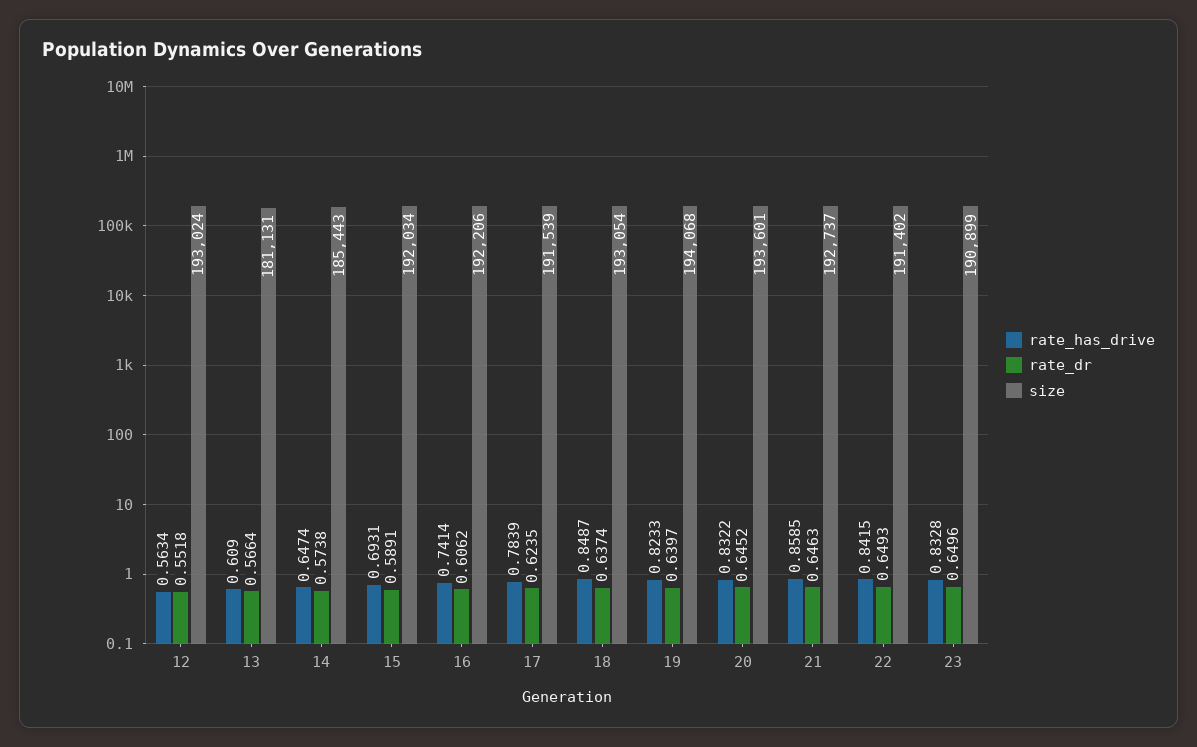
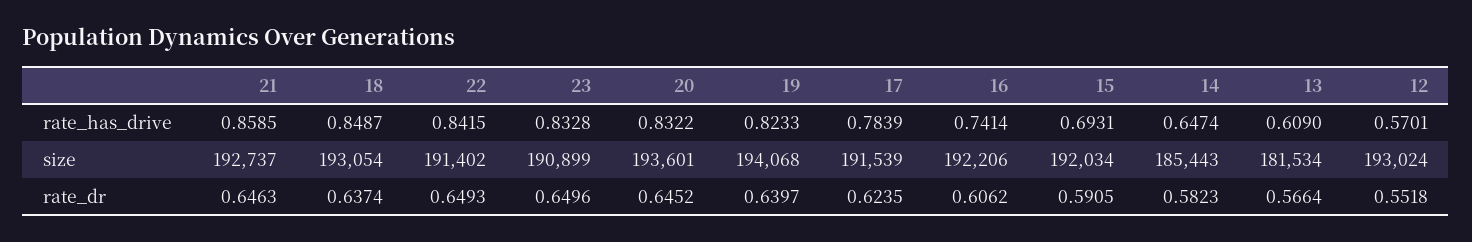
  {
    "rate_has_drive": {
-     "12": 0.5634,
+     "12": 0.5701,
      "13": 0.609,
      "14": 0.6474,
      "15": 0.6931,
      "16": 0.7414,
      "17": 0.7839,
      "18": 0.8487,
      "19": 0.8233,
      "20": 0.8322,
      "21": 0.8585,
      "22": 0.8415,
      "23": 0.8328
    },
    "rate_dr": {
      "12": 0.5518,
      "13": 0.5664,
-     "14": 0.5738,
+     "14": 0.5823,
-     "15": 0.5891,
+     "15": 0.5905,
      "16": 0.6062,
      "17": 0.6235,
      "18": 0.6374,
      "19": 0.6397,
      "20": 0.6452,
      "21": 0.6463,
      "22": 0.6493,
      "23": 0.6496
    },
    "size": {
      "12": 193024,
-     "13": 181131,
+     "13": 181534,
      "14": 185443,
      "15": 192034,
      "16": 192206,
      "17": 191539,
      "18": 193054,
      "19": 194068,
      "20": 193601,
      "21": 192737,
      "22": 191402,
      "23": 190899
    }
  }

